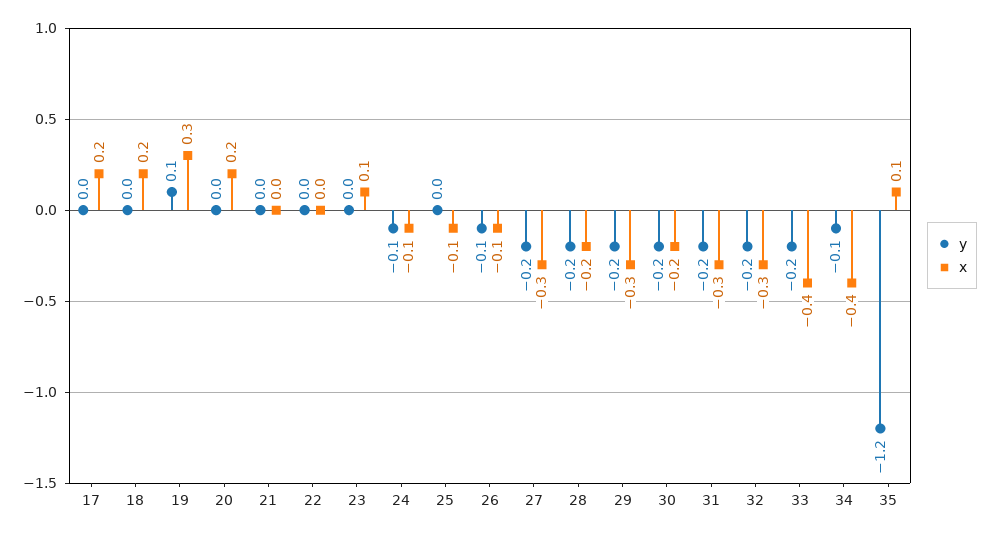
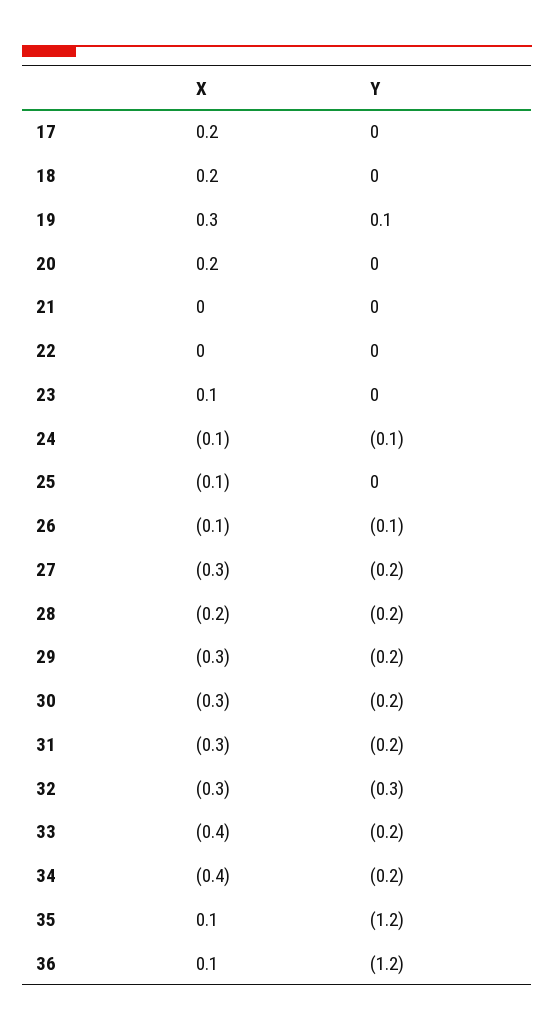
  {
    "y": {
      "17": 0,
      "18": 0,
      "19": 0.1,
      "20": 0,
      "21": 0,
      "22": 0,
      "23": 0,
      "24": -0.1,
      "25": 0,
      "26": -0.1,
      "27": -0.2,
      "28": -0.2,
      "29": -0.2,
      "30": -0.2,
      "31": -0.2,
-     "32": -0.2,
+     "32": -0.3,
      "33": -0.2,
-     "34": -0.1,
+     "34": -0.2,
-     "35": -1.2
+     "35": -1.2,
+     "36": -1.2
    },
    "x": {
      "17": 0.2,
      "18": 0.2,
      "19": 0.3,
      "20": 0.2,
      "21": 0,
      "22": 0,
      "23": 0.1,
      "24": -0.1,
      "25": -0.1,
      "26": -0.1,
      "27": -0.3,
      "28": -0.2,
      "29": -0.3,
-     "30": -0.2,
+     "30": -0.3,
      "31": -0.3,
      "32": -0.3,
      "33": -0.4,
      "34": -0.4,
-     "35": 0.1
+     "35": 0.1,
+     "36": 0.1
    }
  }

